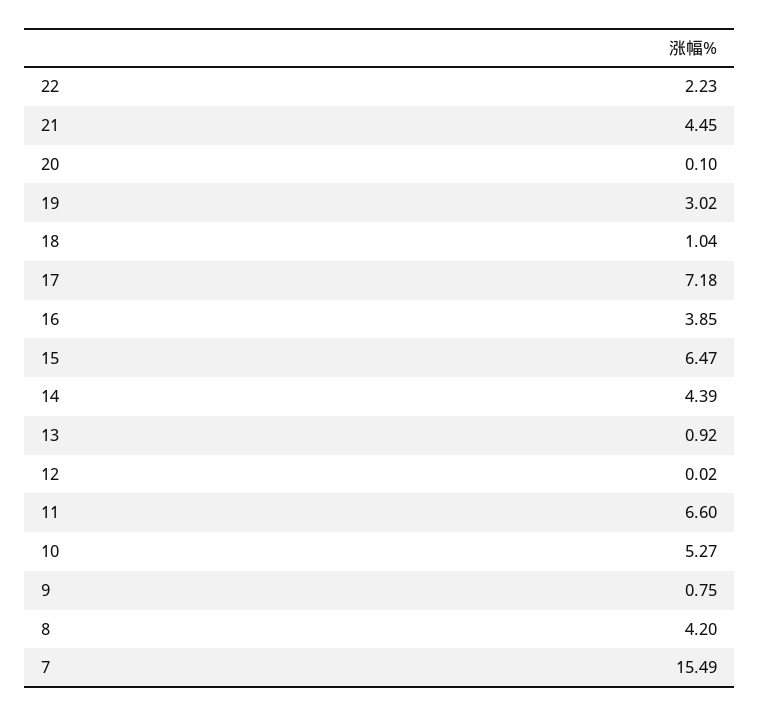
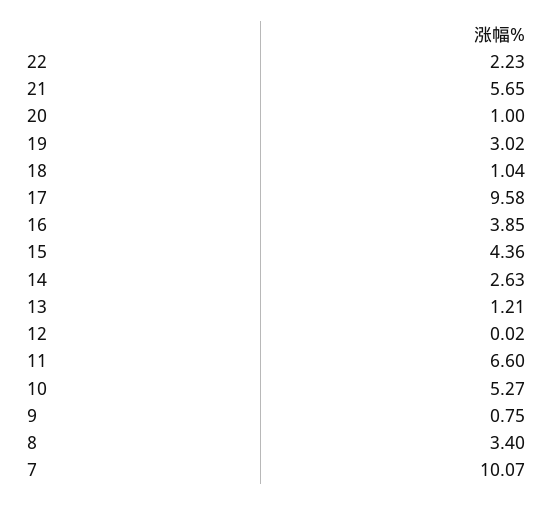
  {
    "22": 2.23,
-   "21": 4.45,
+   "21": 5.65,
-   "20": 0.1,
+   "20": 1,
    "19": 3.02,
    "18": 1.04,
-   "17": 7.18,
+   "17": 9.58,
    "16": 3.85,
-   "15": 6.47,
+   "15": 4.36,
-   "14": 4.39,
+   "14": 2.63,
-   "13": 0.92,
+   "13": 1.21,
    "12": 0.02,
    "11": 6.6,
    "10": 5.27,
    "9": 0.75,
-   "8": 4.2,
+   "8": 3.4,
-   "7": 15.49
+   "7": 10.07
  }

